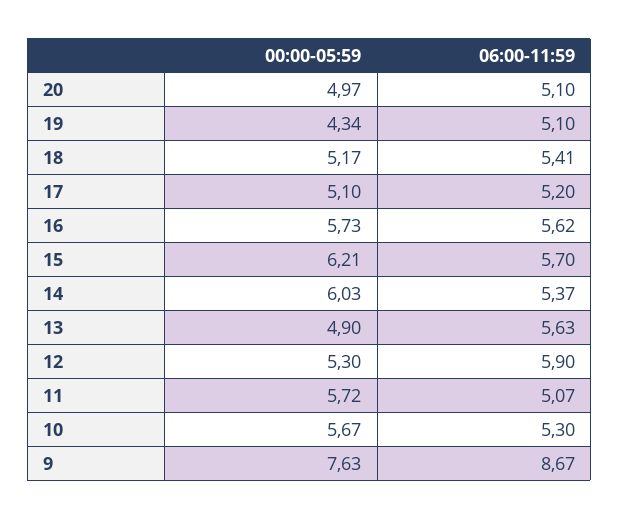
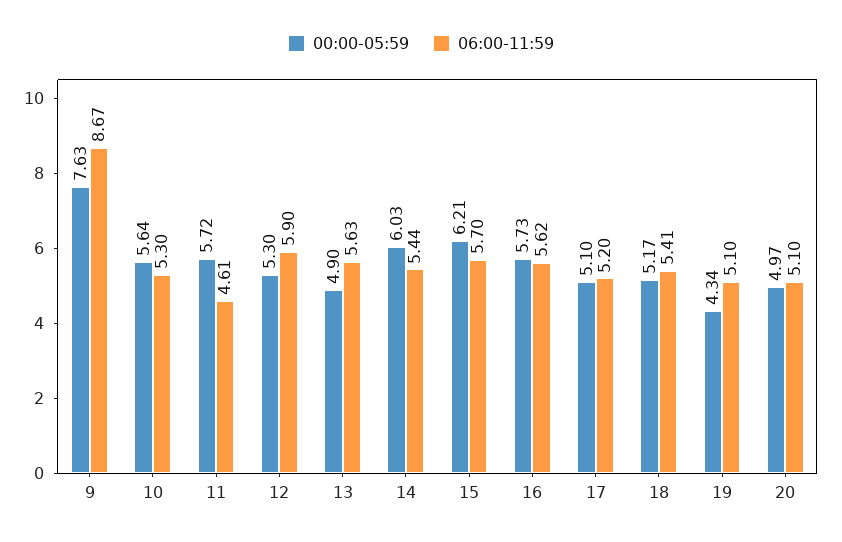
  {
    "00:00-05:59": {
      "20": 4.97,
      "19": 4.34,
      "18": 5.17,
      "17": 5.1,
      "16": 5.73,
      "15": 6.21,
      "14": 6.03,
      "13": 4.9,
      "12": 5.3,
      "11": 5.72,
-     "10": 5.67,
+     "10": 5.64,
      "9": 7.63
    },
    "06:00-11:59": {
      "20": 5.1,
      "19": 5.1,
      "18": 5.41,
      "17": 5.2,
      "16": 5.62,
      "15": 5.7,
-     "14": 5.37,
+     "14": 5.44,
      "13": 5.63,
      "12": 5.9,
-     "11": 5.07,
+     "11": 4.61,
      "10": 5.3,
      "9": 8.67
    }
  }

